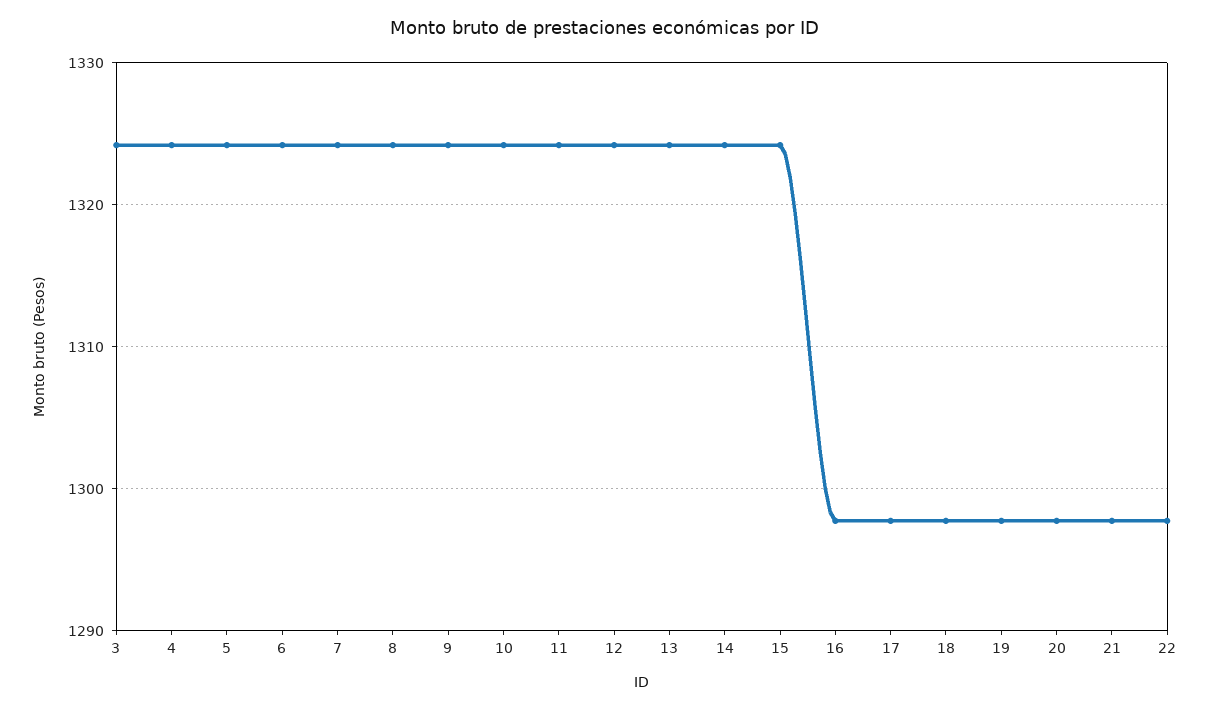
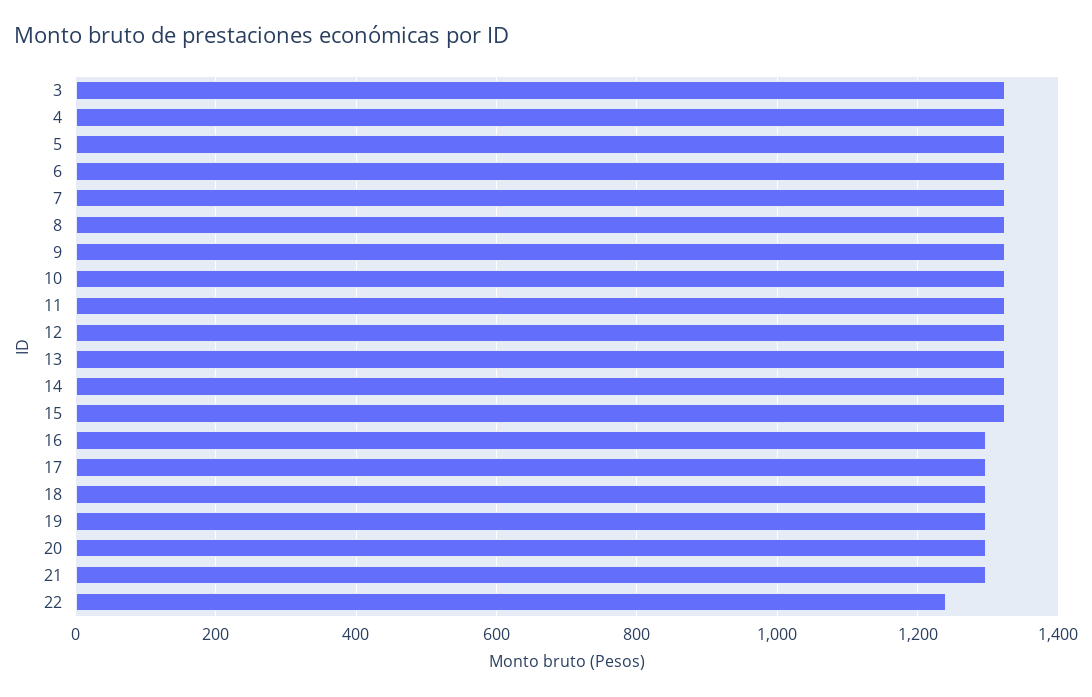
  {
    "3": 1324,
    "4": 1324,
    "5": 1324,
    "6": 1324,
    "7": 1324,
    "8": 1324,
    "9": 1324,
    "10": 1324,
    "11": 1324,
    "12": 1324,
    "13": 1324,
    "14": 1324,
    "15": 1324,
    "16": 1298,
    "17": 1298,
    "18": 1298,
    "19": 1298,
    "20": 1298,
    "21": 1298,
-   "22": 1298
+   "22": 1240
  }

